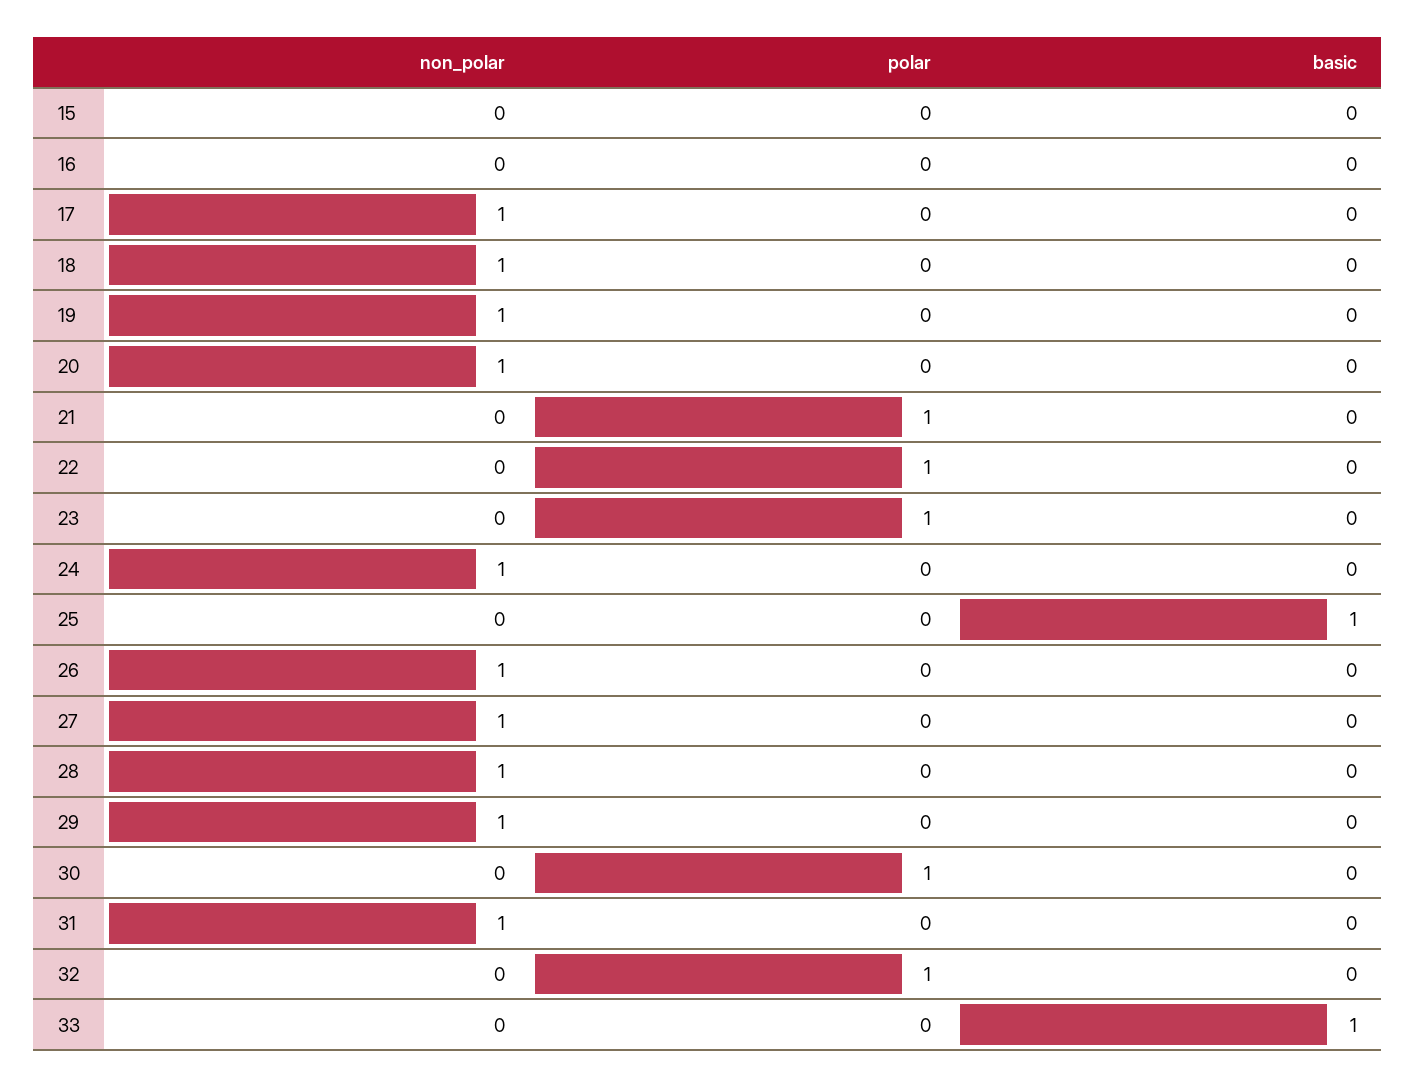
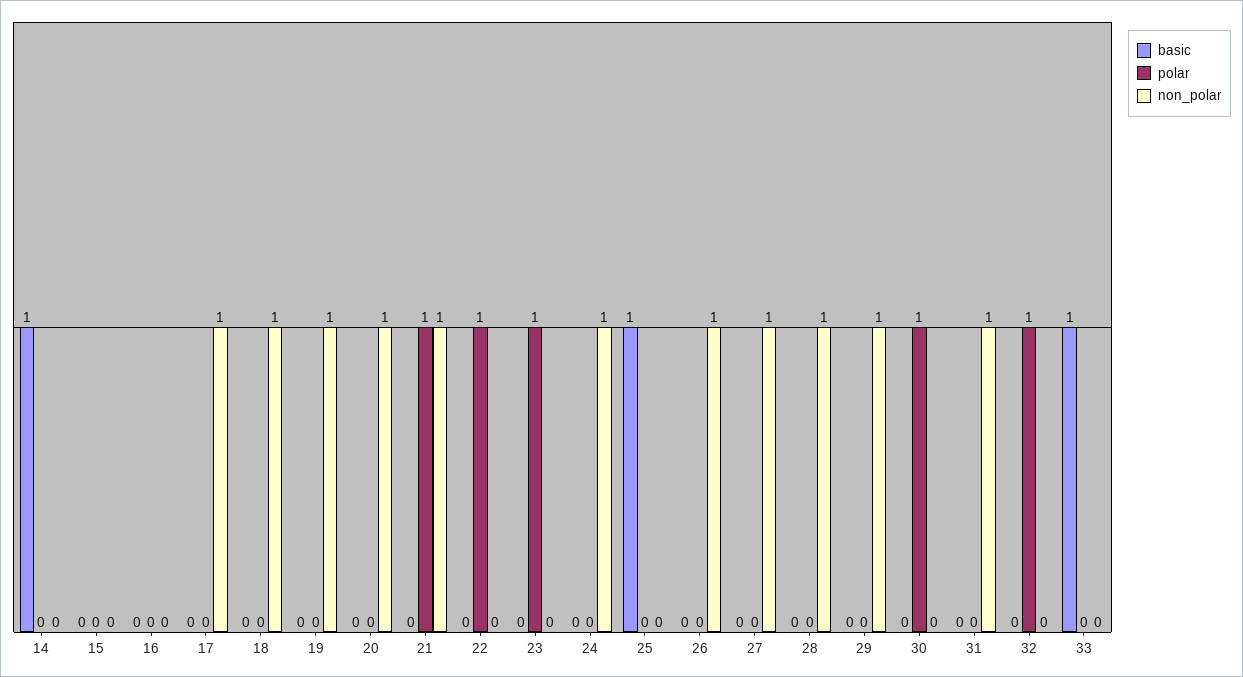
  {
    "non_polar": {
      "15": 0,
      "16": 0,
      "17": 1,
      "18": 1,
      "19": 1,
      "20": 1,
-     "21": 0,
+     "21": 1,
      "22": 0,
      "23": 0,
      "24": 1,
      "25": 0,
      "26": 1,
      "27": 1,
      "28": 1,
      "29": 1,
      "30": 0,
      "31": 1,
      "32": 0,
-     "33": 0
+     "33": 0,
+     "14": 0
    },
    "polar": {
      "15": 0,
      "16": 0,
      "17": 0,
      "18": 0,
      "19": 0,
      "20": 0,
      "21": 1,
      "22": 1,
      "23": 1,
      "24": 0,
      "25": 0,
      "26": 0,
      "27": 0,
      "28": 0,
      "29": 0,
      "30": 1,
      "31": 0,
      "32": 1,
-     "33": 0
+     "33": 0,
+     "14": 0
    },
    "basic": {
      "15": 0,
      "16": 0,
      "17": 0,
      "18": 0,
      "19": 0,
      "20": 0,
      "21": 0,
      "22": 0,
      "23": 0,
      "24": 0,
      "25": 1,
      "26": 0,
      "27": 0,
      "28": 0,
      "29": 0,
      "30": 0,
      "31": 0,
      "32": 0,
-     "33": 1
+     "33": 1,
+     "14": 1
    }
  }

